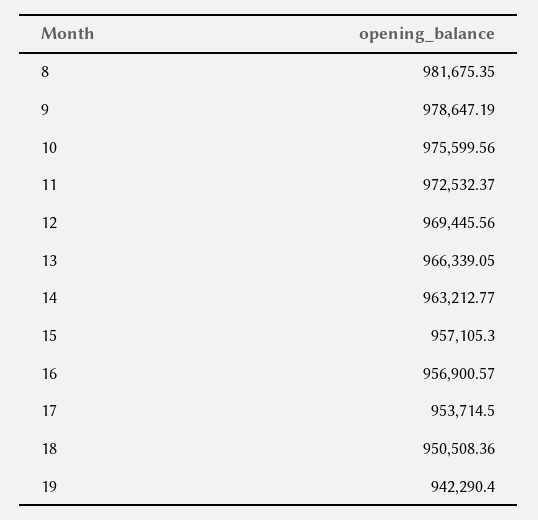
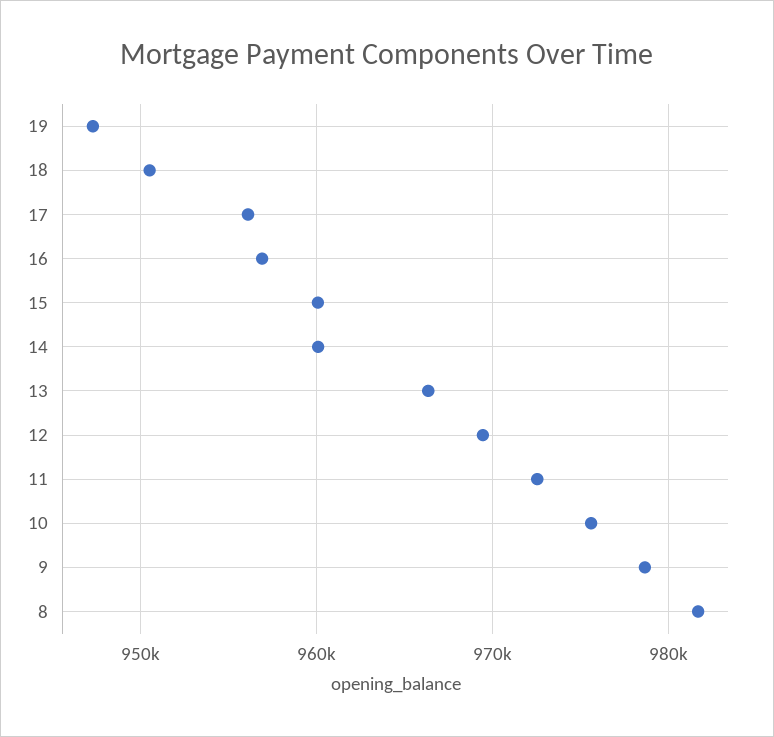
  {
    "8": 981675.35,
    "9": 978647.19,
    "10": 975599.56,
    "11": 972532.37,
    "12": 969445.56,
    "13": 966339.05,
-   "14": 963212.77,
+   "14": 960000,
-   "15": 957105.3,
+   "15": 960000,
    "16": 956900.57,
-   "17": 953714.5,
+   "17": 956000,
    "18": 950508.36,
-   "19": 942290.4
+   "19": 947000
  }

